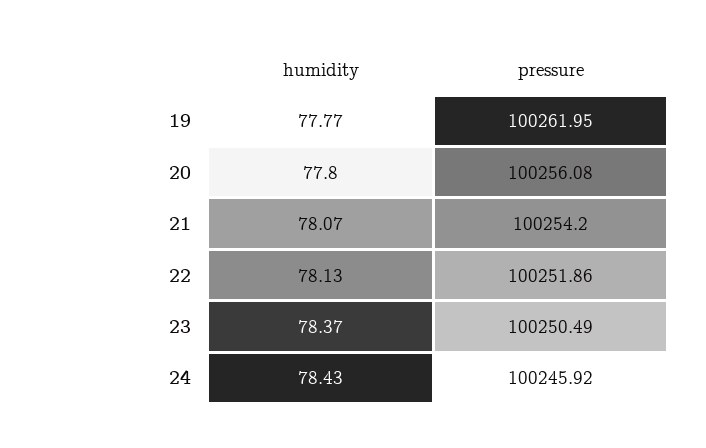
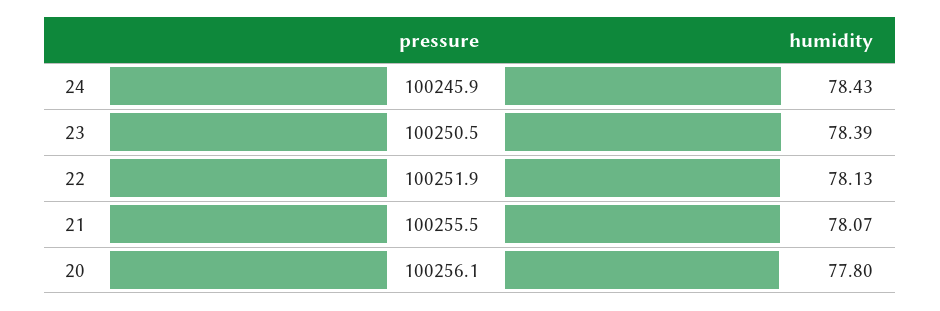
  {
    "humidity": {
-     "19": 77.77,
      "20": 77.8,
      "21": 78.07,
      "22": 78.13,
-     "23": 78.37,
+     "23": 78.39,
      "24": 78.43
    },
    "pressure": {
-     "19": 100261.95,
      "20": 100256.08,
-     "21": 100254.2,
+     "21": 100255.5,
      "22": 100251.86,
      "23": 100250.49,
      "24": 100245.92
    }
  }

